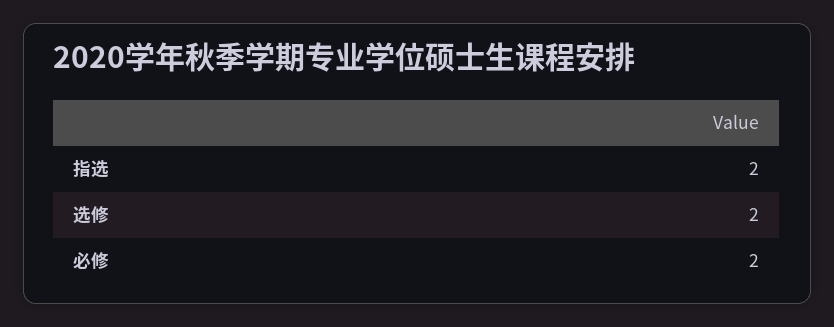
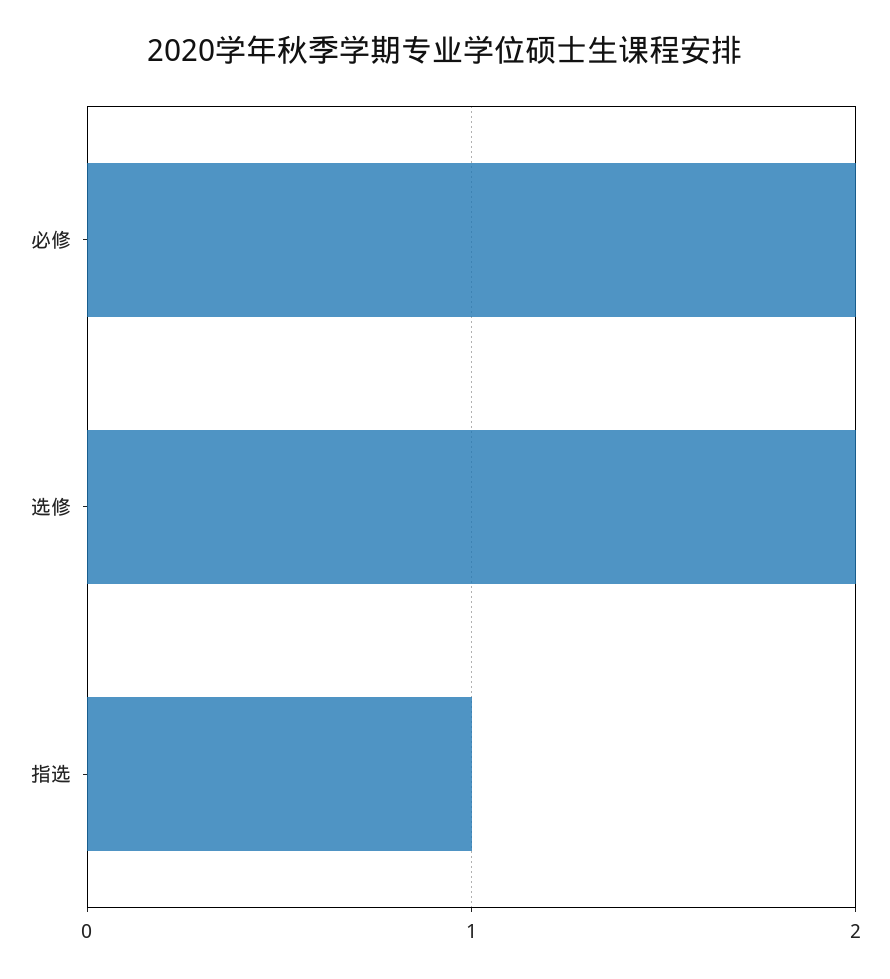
  {
-   "指选": 2,
+   "指选": 1,
    "选修": 2,
    "必修": 2
  }

